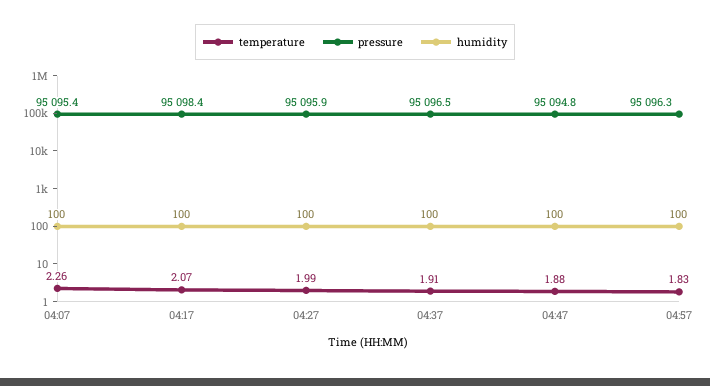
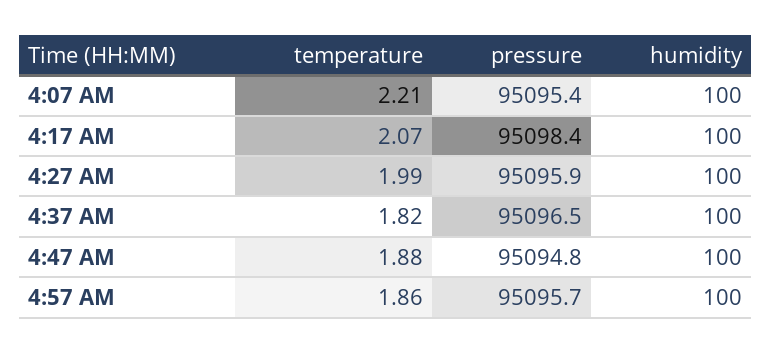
  {
    "temperature": {
-     "04:07": 2.26,
+     "04:07": 2.21,
      "04:17": 2.07,
      "04:27": 1.99,
-     "04:37": 1.91,
+     "04:37": 1.82,
      "04:47": 1.88,
-     "04:57": 1.83
+     "04:57": 1.86
    },
    "pressure": {
      "04:07": 95095.4,
      "04:17": 95098.4,
      "04:27": 95095.9,
      "04:37": 95096.5,
      "04:47": 95094.8,
-     "04:57": 95096.3
+     "04:57": 95095.7
    },
    "humidity": {
      "04:07": 100,
      "04:17": 100,
      "04:27": 100,
      "04:37": 100,
      "04:47": 100,
      "04:57": 100
    }
  }

